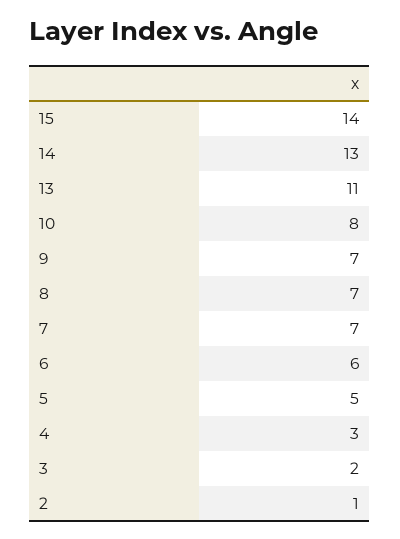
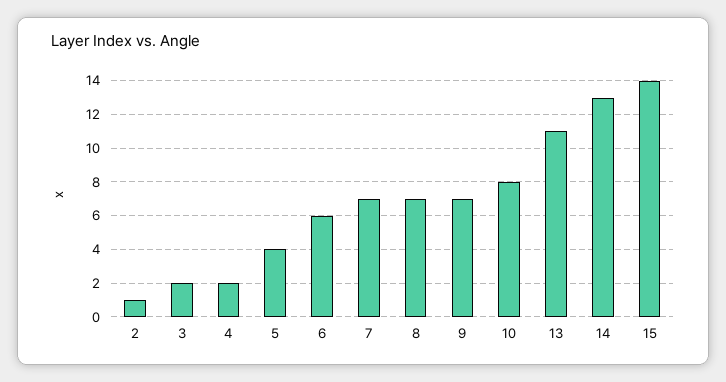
  {
    "15": 14,
    "14": 13,
    "13": 11,
    "10": 8,
    "9": 7,
    "8": 7,
    "7": 7,
    "6": 6,
-   "5": 5,
+   "5": 4,
-   "4": 3,
+   "4": 2,
    "3": 2,
    "2": 1
  }

